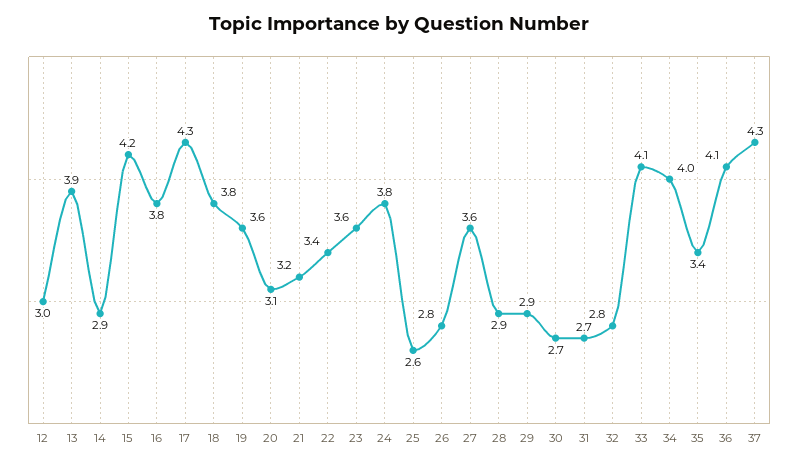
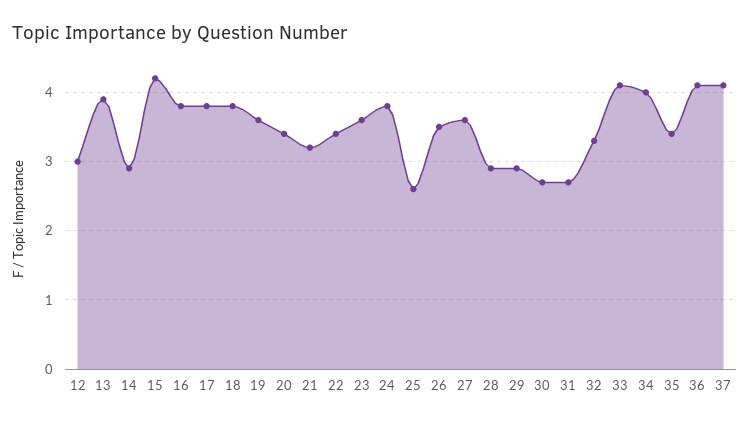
  {
    "12": 3,
    "13": 3.9,
    "14": 2.9,
    "15": 4.2,
    "16": 3.8,
-   "17": 4.3,
+   "17": 3.8,
    "18": 3.8,
    "19": 3.6,
-   "20": 3.1,
+   "20": 3.4,
    "21": 3.2,
    "22": 3.4,
    "23": 3.6,
    "24": 3.8,
    "25": 2.6,
-   "26": 2.8,
+   "26": 3.5,
    "27": 3.6,
    "28": 2.9,
    "29": 2.9,
    "30": 2.7,
    "31": 2.7,
-   "32": 2.8,
+   "32": 3.3,
    "33": 4.1,
    "34": 4,
    "35": 3.4,
    "36": 4.1,
-   "37": 4.3
+   "37": 4.1
  }

